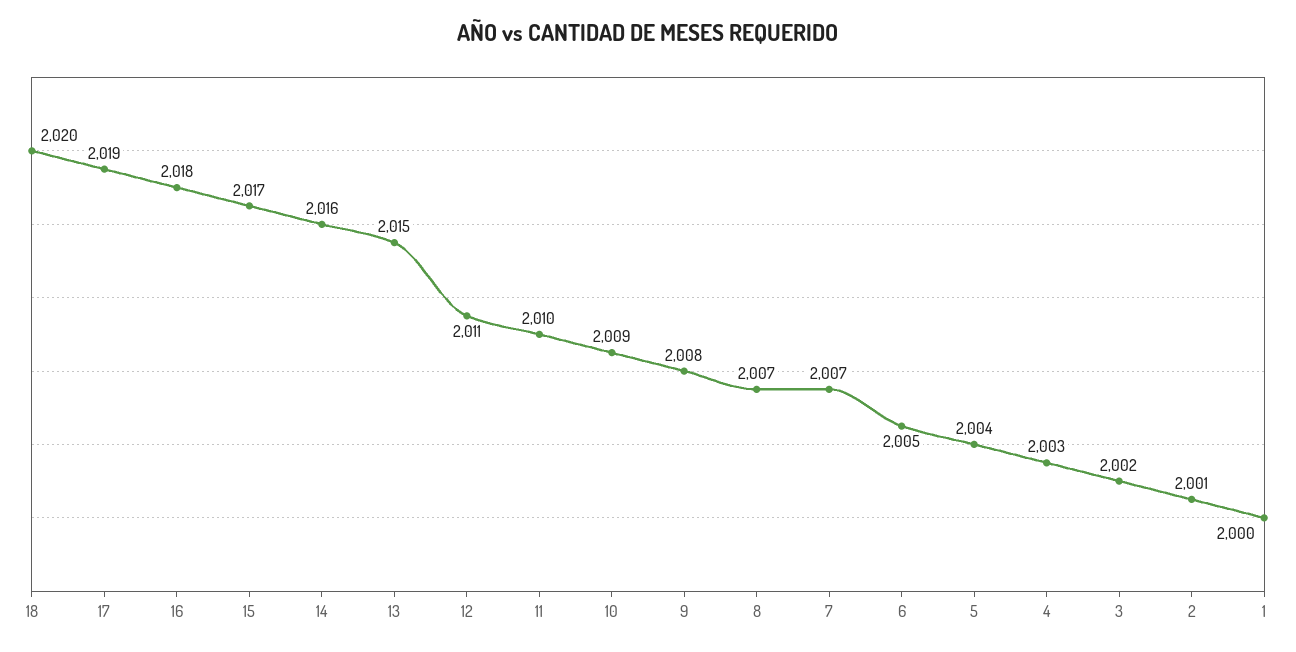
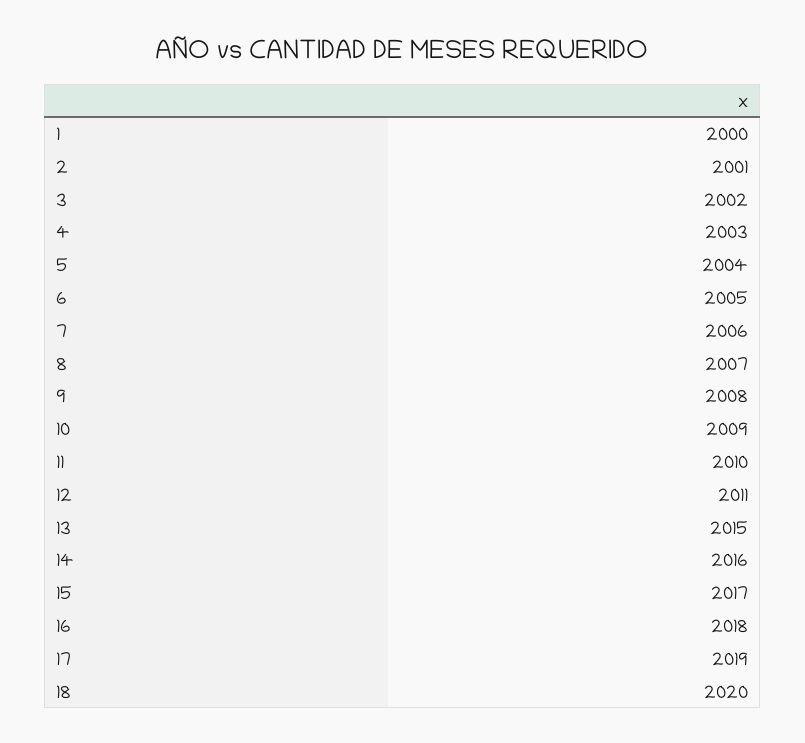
  {
    "18": 2020,
    "17": 2019,
    "16": 2018,
    "15": 2017,
    "14": 2016,
    "13": 2015,
    "12": 2011,
    "11": 2010,
    "10": 2009,
    "9": 2008,
    "8": 2007,
-   "7": 2007,
+   "7": 2006,
    "6": 2005,
    "5": 2004,
    "4": 2003,
    "3": 2002,
    "2": 2001,
    "1": 2000
  }

